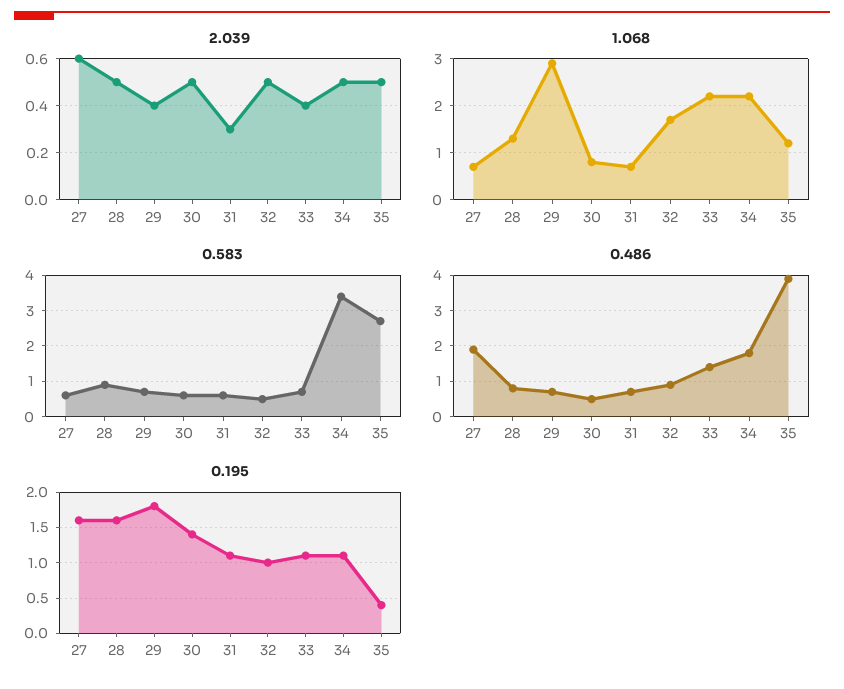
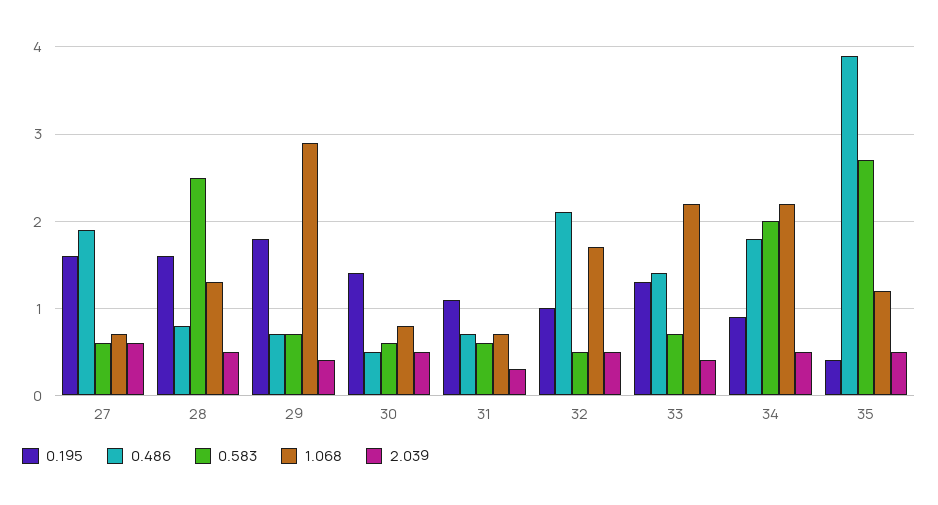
  {
    "2.039": {
      "27": 0.6,
      "28": 0.5,
      "29": 0.4,
      "30": 0.5,
      "31": 0.3,
      "32": 0.5,
      "33": 0.4,
      "34": 0.5,
      "35": 0.5
    },
    "1.068": {
      "27": 0.7,
      "28": 1.3,
      "29": 2.9,
      "30": 0.8,
      "31": 0.7,
      "32": 1.7,
      "33": 2.2,
      "34": 2.2,
      "35": 1.2
    },
    "0.583": {
      "27": 0.6,
-     "28": 1,
+     "28": 2.5,
      "29": 0.7,
      "30": 0.6,
      "31": 0.6,
      "32": 0.5,
      "33": 0.7,
-     "34": 3.5,
+     "34": 2,
      "35": 2.7
    },
    "0.486": {
      "27": 1.9,
      "28": 0.8,
      "29": 0.7,
      "30": 0.5,
      "31": 0.7,
-     "32": 1,
+     "32": 2.1,
      "33": 1.4,
      "34": 1.8,
      "35": 3.9
    },
    "0.195": {
      "27": 1.6,
      "28": 1.6,
      "29": 1.8,
      "30": 1.4,
      "31": 1.1,
      "32": 1,
-     "33": 1.1,
+     "33": 1.3,
-     "34": 1.1,
+     "34": 0.9,
      "35": 0.4
    }
  }

